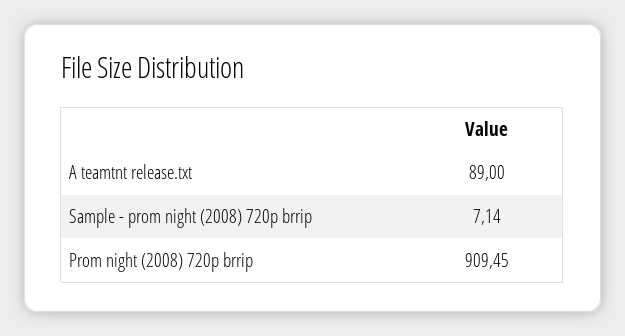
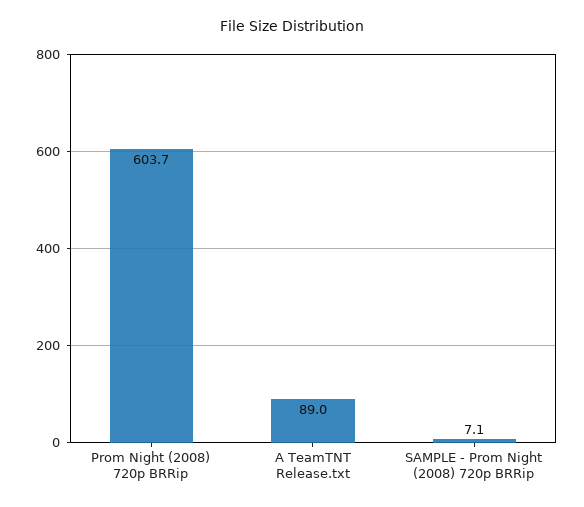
  {
    "A teamtnt release.txt": 89,
    "Sample - prom night (2008) 720p brrip": 7.14,
-   "Prom night (2008) 720p brrip": 909.45
+   "Prom night (2008) 720p brrip": 603.7
  }

